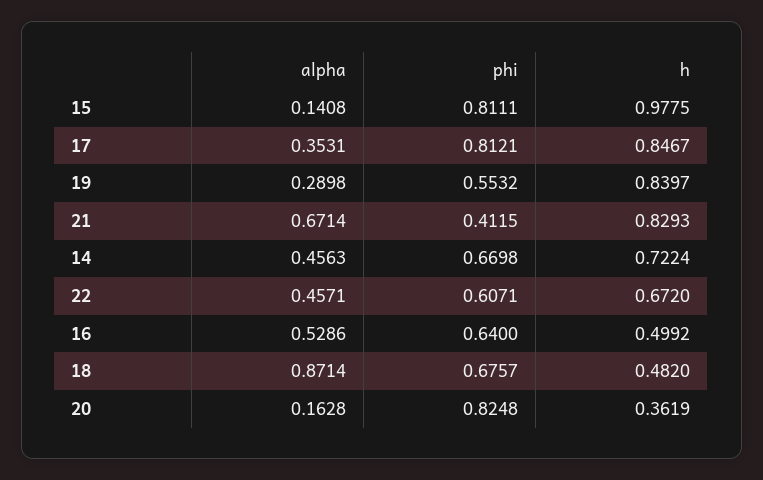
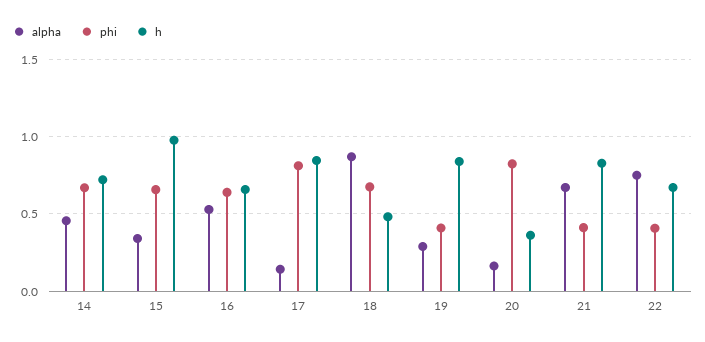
  {
    "alpha": {
-     "15": 0.1408,
+     "15": 0.35,
-     "17": 0.3531,
+     "17": 0.15,
      "19": 0.2898,
      "21": 0.6714,
      "14": 0.4563,
-     "22": 0.4571,
+     "22": 0.75,
      "16": 0.5286,
      "18": 0.8714,
      "20": 0.1628
    },
    "phi": {
-     "15": 0.8111,
+     "15": 0.65,
      "17": 0.8121,
-     "19": 0.5532,
+     "19": 0.4,
      "21": 0.4115,
      "14": 0.6698,
-     "22": 0.6071,
+     "22": 0.4,
      "16": 0.64,
      "18": 0.6757,
      "20": 0.8248
    },
    "h": {
      "15": 0.9775,
      "17": 0.8467,
      "19": 0.8397,
      "21": 0.8293,
      "14": 0.7224,
      "22": 0.672,
-     "16": 0.4992,
+     "16": 0.65,
      "18": 0.482,
      "20": 0.3619
    }
  }

